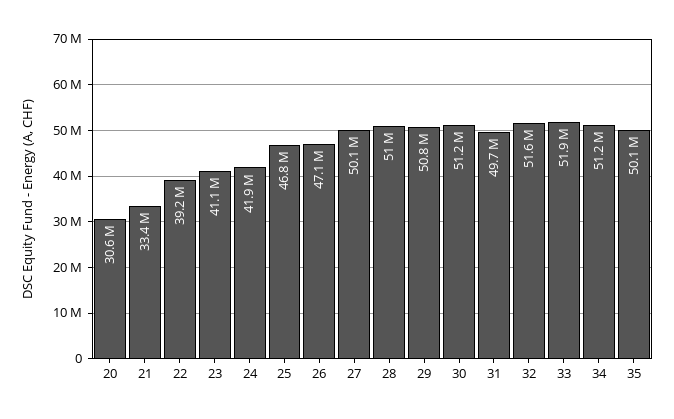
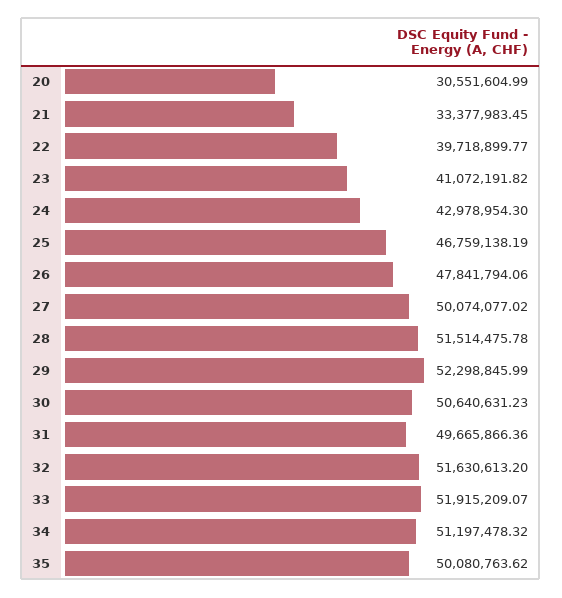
  {
    "20": 30551604.99,
    "21": 33377983.45,
-   "22": 39200000,
+   "22": 39718899.77,
    "23": 41072191.82,
-   "24": 41900000,
+   "24": 42978954.3,
    "25": 46759138.19,
-   "26": 47100000,
+   "26": 47841794.06,
    "27": 50074077.02,
-   "28": 51000000,
+   "28": 51514475.78,
-   "29": 50800000,
+   "29": 52298845.99,
-   "30": 51200000,
+   "30": 50640631.23,
    "31": 49665866.36,
    "32": 51630613.2,
    "33": 51915209.07,
    "34": 51197478.32,
    "35": 50080763.62
  }

